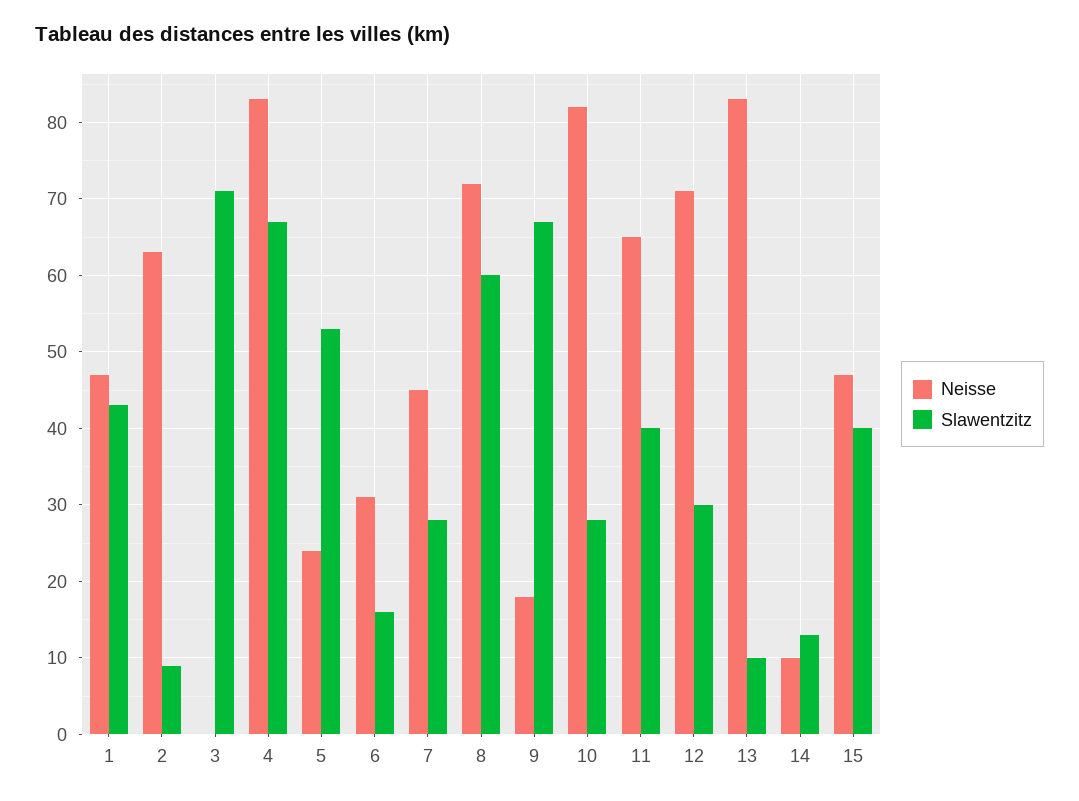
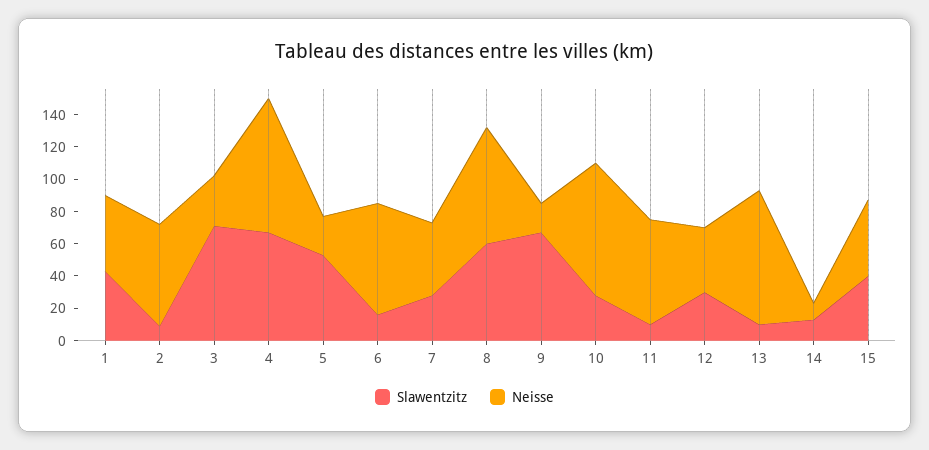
  {
    "Neisse": {
      "1": 47,
      "2": 63,
-     "3": 0,
+     "3": 30,
      "4": 83,
      "5": 24,
-     "6": 31,
+     "6": 70,
      "7": 45,
      "8": 72,
      "9": 18,
      "10": 82,
      "11": 65,
-     "12": 71,
+     "12": 40,
      "13": 83,
      "14": 10,
      "15": 47
    },
    "Slawentzitz": {
      "1": 43,
      "2": 9,
      "3": 71,
      "4": 67,
      "5": 53,
      "6": 16,
      "7": 28,
      "8": 60,
      "9": 67,
      "10": 28,
-     "11": 40,
+     "11": 10,
      "12": 30,
      "13": 10,
      "14": 13,
      "15": 40
    }
  }

